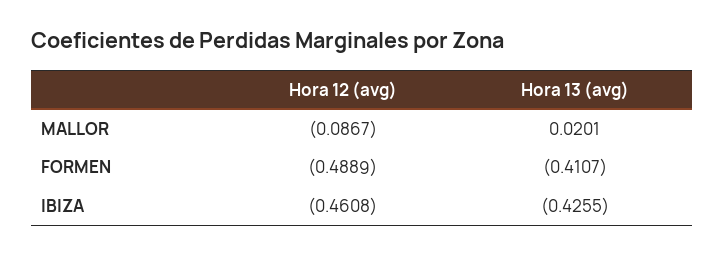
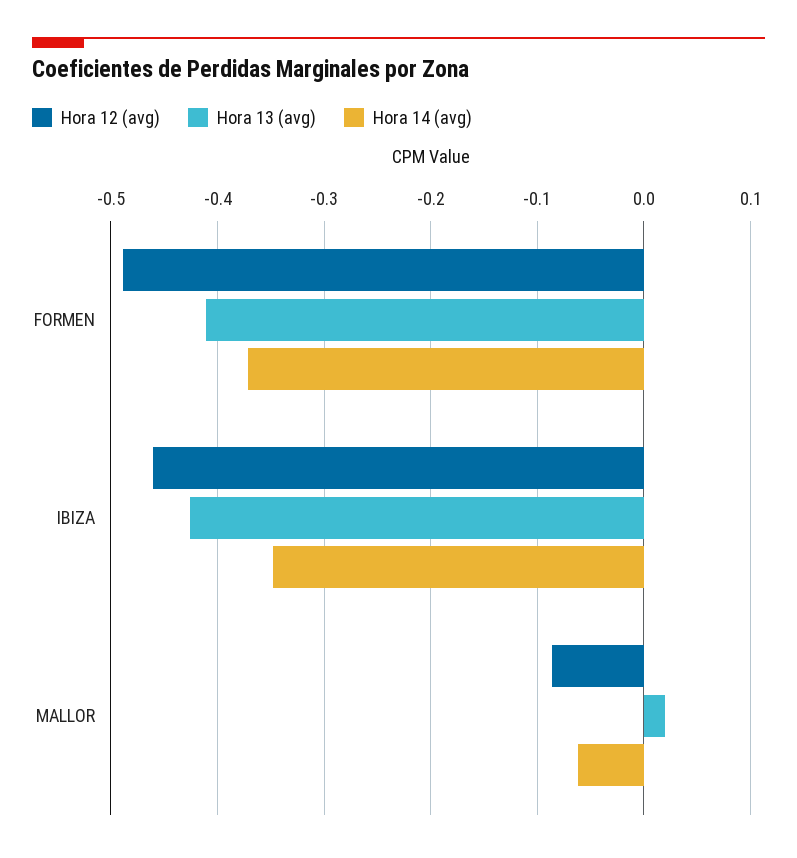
  {
    "Hora 12 (avg)": {
      "MALLOR": -0.0867,
      "FORMEN": -0.4889,
      "IBIZA": -0.4608
    },
    "Hora 13 (avg)": {
      "MALLOR": 0.0201,
      "FORMEN": -0.4107,
      "IBIZA": -0.4255
-   }
+   },
+   "Hora 14 (avg)": {
+     "FORMEN": -0.37,
+     "IBIZA": -0.35,
+     "MALLOR": -0.06
+   }
  }

